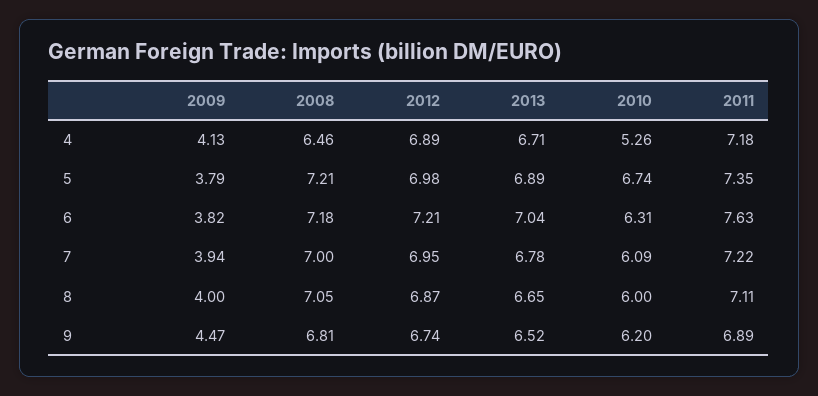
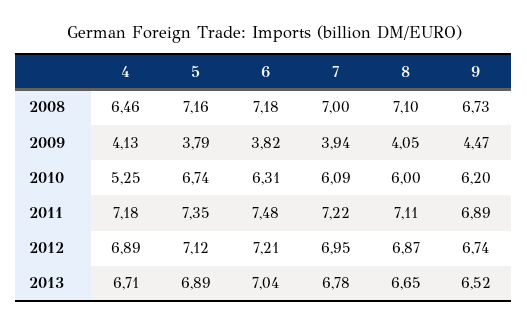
  {
    "2009": {
      "4": 4.13,
      "5": 3.79,
      "6": 3.82,
      "7": 3.94,
-     "8": 4,
+     "8": 4.05,
      "9": 4.47
    },
    "2008": {
      "4": 6.46,
-     "5": 7.21,
+     "5": 7.16,
      "6": 7.18,
      "7": 7,
-     "8": 7.05,
+     "8": 7.1,
-     "9": 6.81
+     "9": 6.73
    },
    "2012": {
      "4": 6.89,
-     "5": 6.98,
+     "5": 7.12,
      "6": 7.21,
      "7": 6.95,
      "8": 6.87,
      "9": 6.74
    },
    "2013": {
      "4": 6.71,
      "5": 6.89,
      "6": 7.04,
      "7": 6.78,
      "8": 6.65,
      "9": 6.52
    },
    "2010": {
-     "4": 5.26,
+     "4": 5.25,
      "5": 6.74,
      "6": 6.31,
      "7": 6.09,
      "8": 6,
      "9": 6.2
    },
    "2011": {
      "4": 7.18,
      "5": 7.35,
-     "6": 7.63,
+     "6": 7.48,
      "7": 7.22,
      "8": 7.11,
      "9": 6.89
    }
  }

